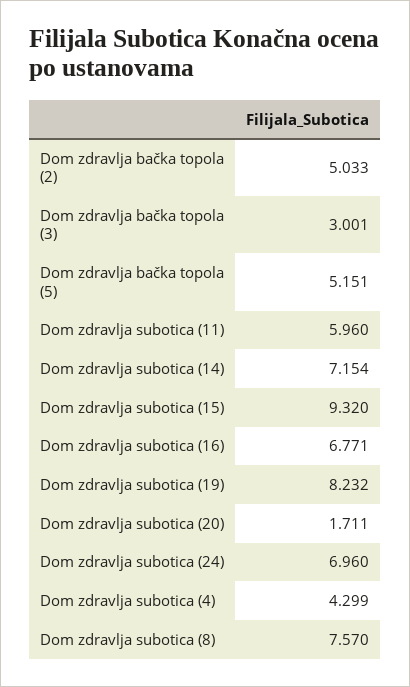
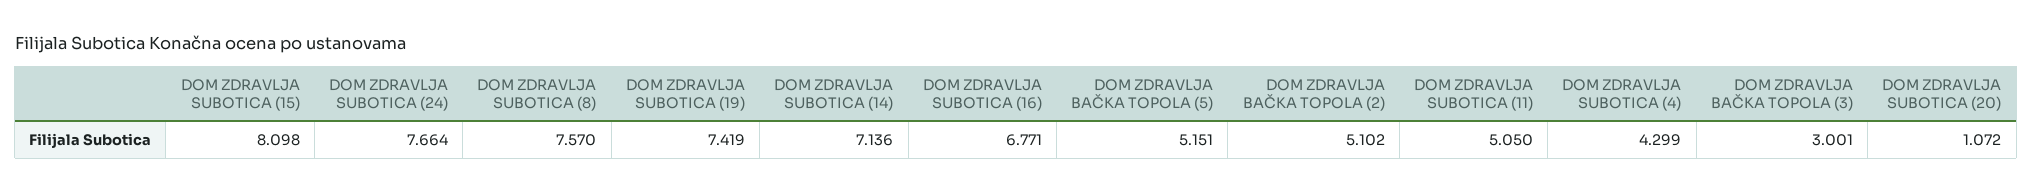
  {
-   "Dom zdravlja bačka topola (2)": 5.033,
+   "Dom zdravlja bačka topola (2)": 5.102,
    "Dom zdravlja bačka topola (3)": 3.001,
    "Dom zdravlja bačka topola (5)": 5.151,
-   "Dom zdravlja subotica (11)": 5.96,
+   "Dom zdravlja subotica (11)": 5.05,
-   "Dom zdravlja subotica (14)": 7.154,
+   "Dom zdravlja subotica (14)": 7.136,
-   "Dom zdravlja subotica (15)": 9.32,
+   "Dom zdravlja subotica (15)": 8.098,
    "Dom zdravlja subotica (16)": 6.771,
-   "Dom zdravlja subotica (19)": 8.232,
+   "Dom zdravlja subotica (19)": 7.419,
-   "Dom zdravlja subotica (20)": 1.711,
+   "Dom zdravlja subotica (20)": 1.072,
-   "Dom zdravlja subotica (24)": 6.96,
+   "Dom zdravlja subotica (24)": 7.664,
    "Dom zdravlja subotica (4)": 4.299,
    "Dom zdravlja subotica (8)": 7.57
  }

